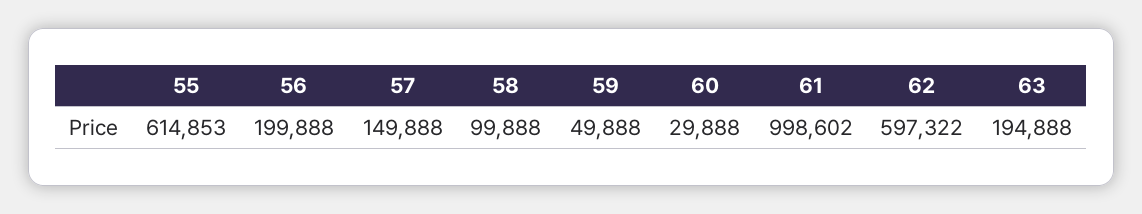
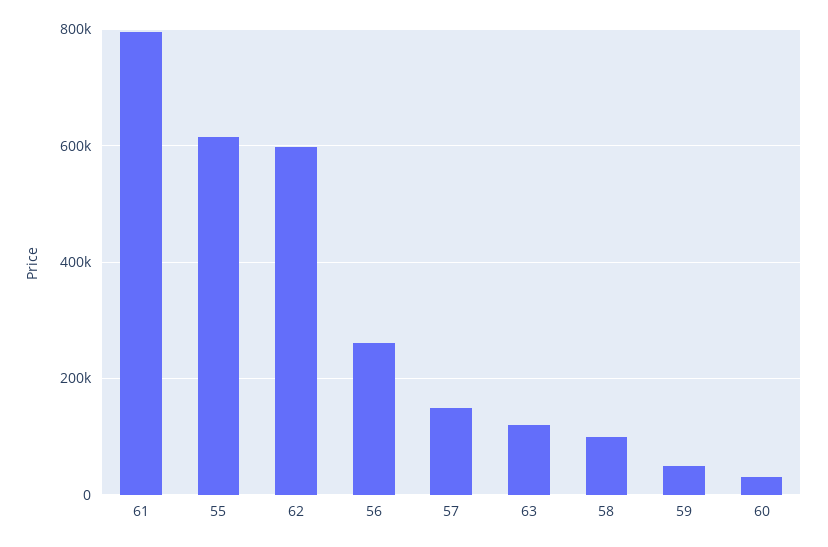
  {
    "55": 614853,
-   "56": 199888,
+   "56": 260000,
    "57": 149888,
    "58": 99888,
    "59": 49888,
    "60": 29888,
-   "61": 998602,
+   "61": 800000,
    "62": 597322,
-   "63": 194888
+   "63": 120000
  }

